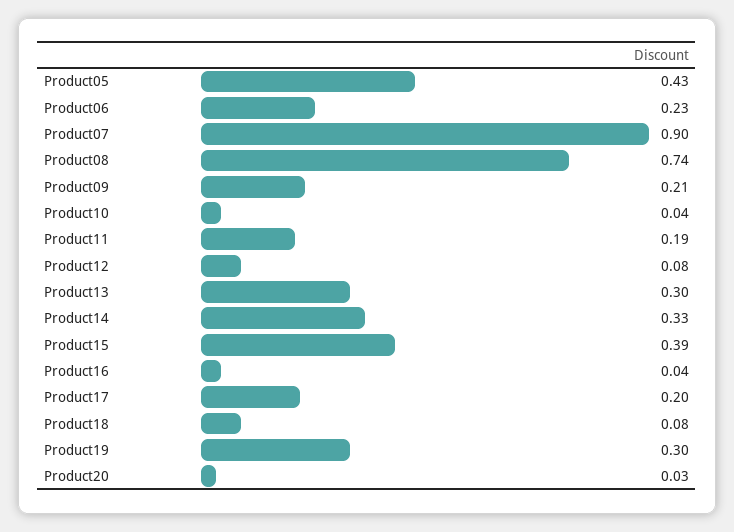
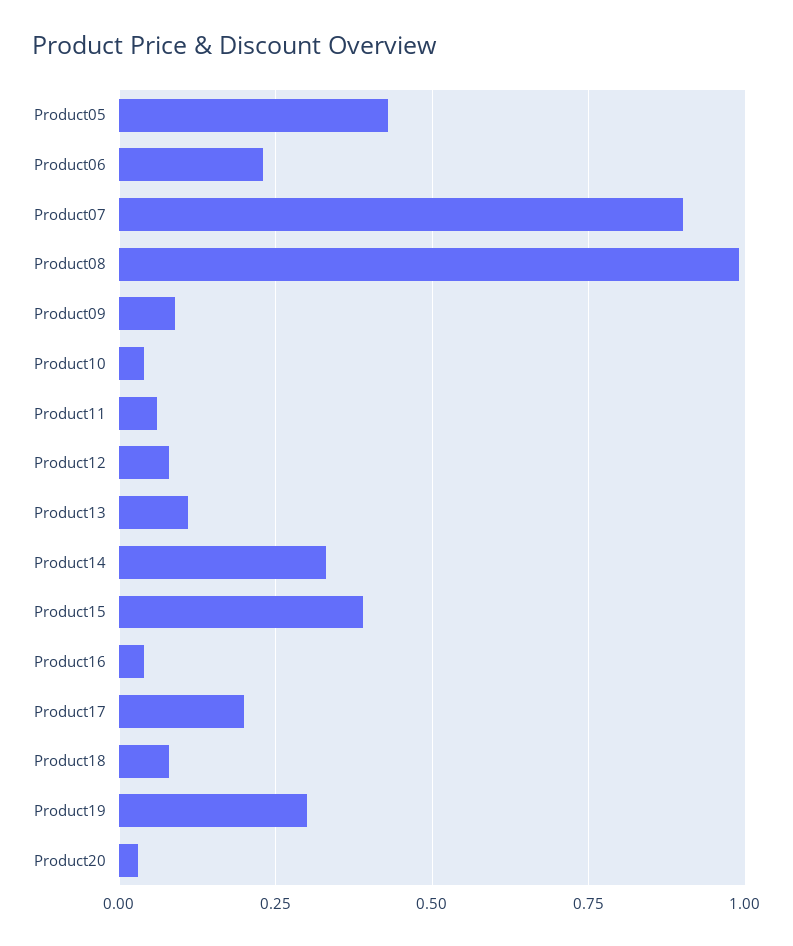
  {
    "Product05": 0.43,
    "Product06": 0.23,
    "Product07": 0.9,
-   "Product08": 0.74,
+   "Product08": 1,
-   "Product09": 0.21,
+   "Product09": 0.1,
    "Product10": 0.04,
-   "Product11": 0.19,
+   "Product11": 0.05,
    "Product12": 0.08,
-   "Product13": 0.3,
+   "Product13": 0.1,
    "Product14": 0.33,
    "Product15": 0.39,
    "Product16": 0.04,
    "Product17": 0.2,
    "Product18": 0.08,
    "Product19": 0.3,
    "Product20": 0.03
  }

